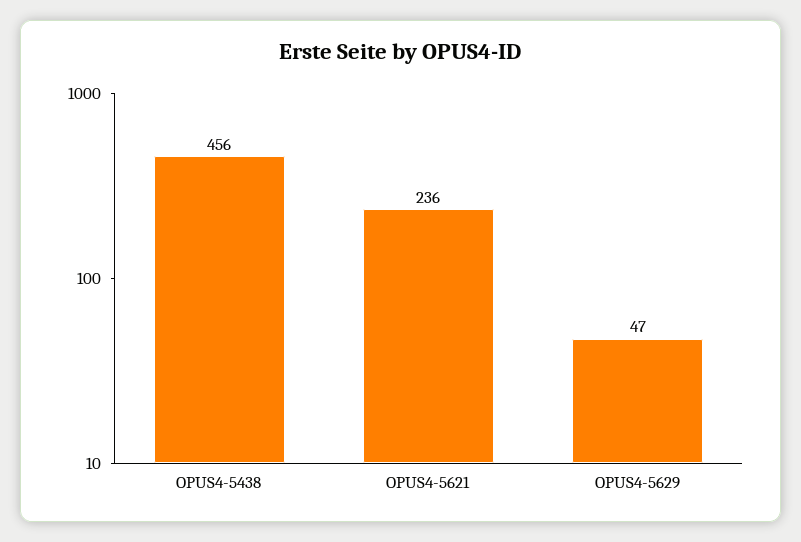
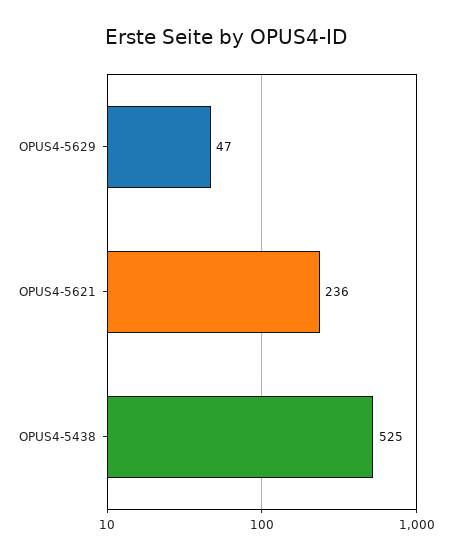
  {
-   "OPUS4-5438": 456,
+   "OPUS4-5438": 525,
    "OPUS4-5621": 236,
    "OPUS4-5629": 47
  }

